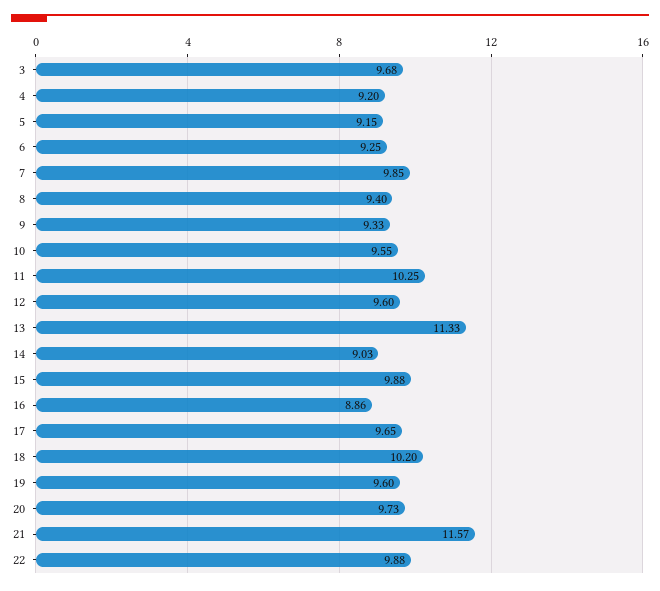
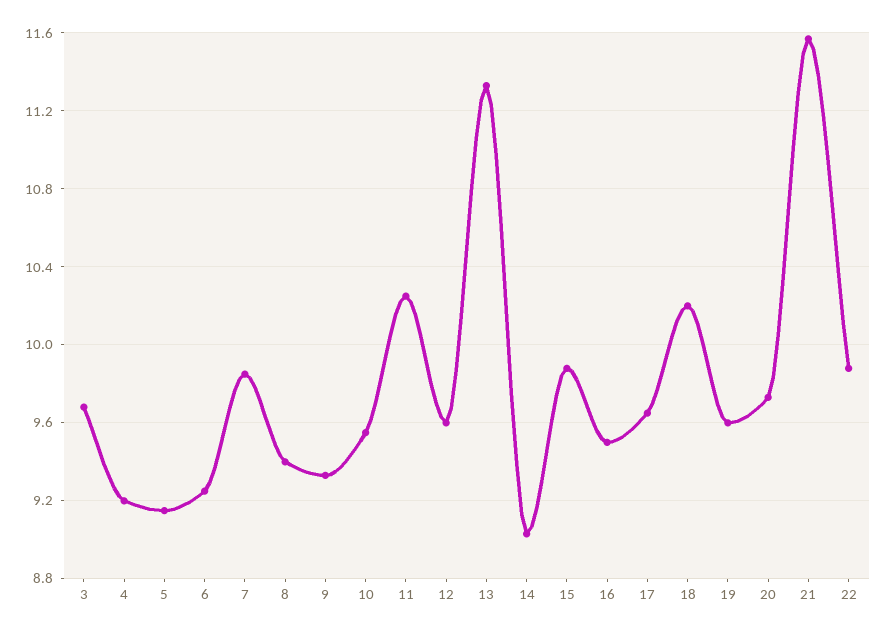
  {
    "3": 9.68,
    "4": 9.2,
    "5": 9.15,
    "6": 9.25,
    "7": 9.85,
    "8": 9.4,
    "9": 9.33,
    "10": 9.55,
    "11": 10.25,
    "12": 9.6,
    "13": 11.33,
    "14": 9.03,
    "15": 9.88,
-   "16": 8.86,
+   "16": 9.5,
    "17": 9.65,
    "18": 10.2,
    "19": 9.6,
    "20": 9.73,
    "21": 11.57,
    "22": 9.88
  }

